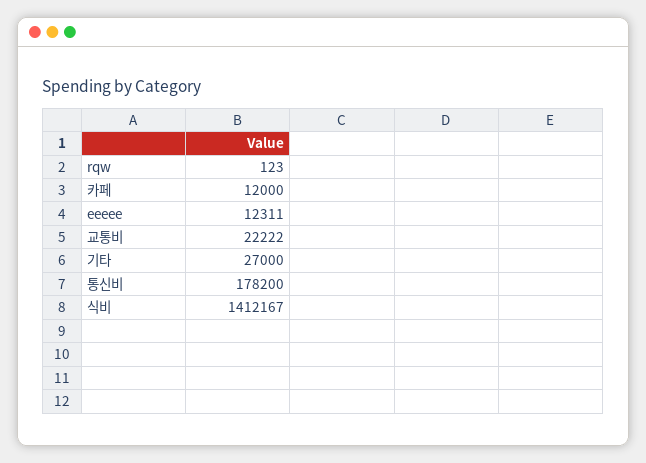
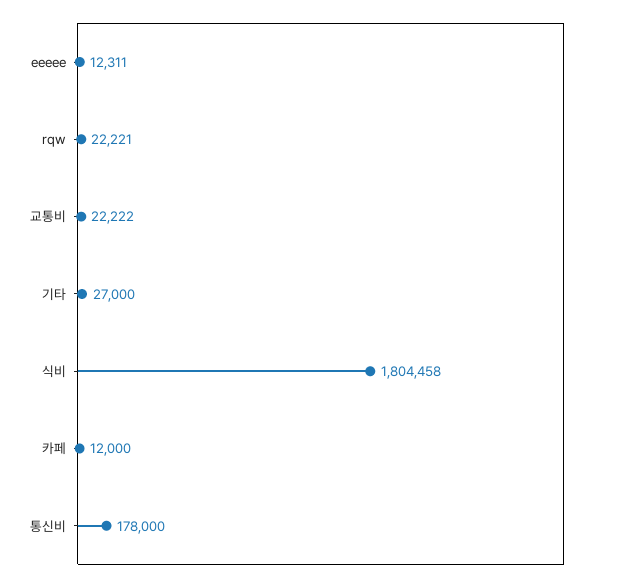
  {
-   "rqw": 123,
+   "rqw": 22221,
    "카페": 12000,
    "eeeee": 12311,
    "교통비": 22222,
    "기타": 27000,
-   "통신비": 178200,
+   "통신비": 178000,
-   "식비": 1412167
+   "식비": 1804458
  }

